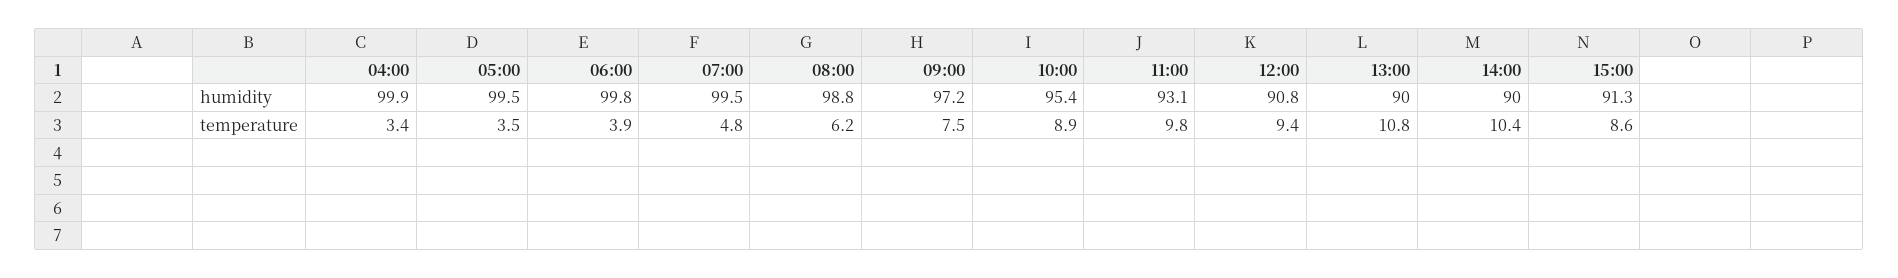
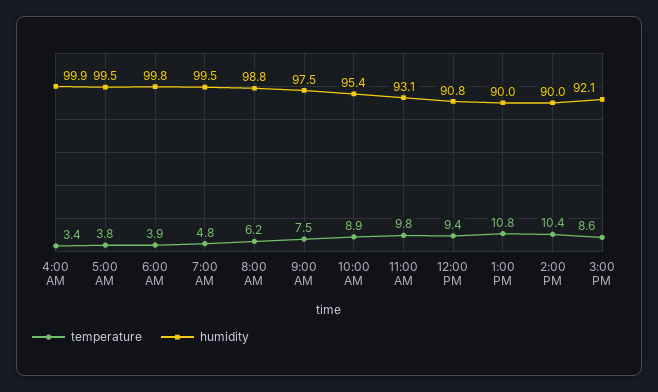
  {
    "humidity": {
      "04:00": 99.9,
      "05:00": 99.5,
      "06:00": 99.8,
      "07:00": 99.5,
      "08:00": 98.8,
-     "09:00": 97.2,
+     "09:00": 97.5,
      "10:00": 95.4,
      "11:00": 93.1,
      "12:00": 90.8,
      "13:00": 90,
      "14:00": 90,
-     "15:00": 91.3
+     "15:00": 92.1
    },
    "temperature": {
      "04:00": 3.4,
-     "05:00": 3.5,
+     "05:00": 3.8,
      "06:00": 3.9,
      "07:00": 4.8,
      "08:00": 6.2,
      "09:00": 7.5,
      "10:00": 8.9,
      "11:00": 9.8,
      "12:00": 9.4,
      "13:00": 10.8,
      "14:00": 10.4,
      "15:00": 8.6
    }
  }

